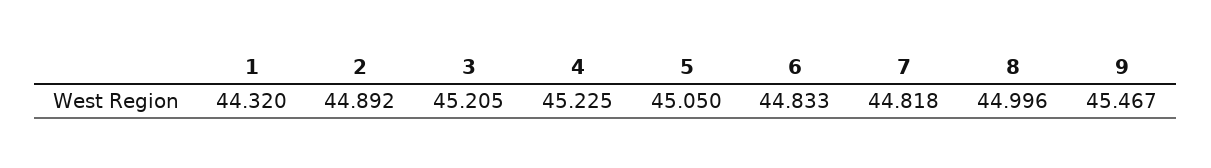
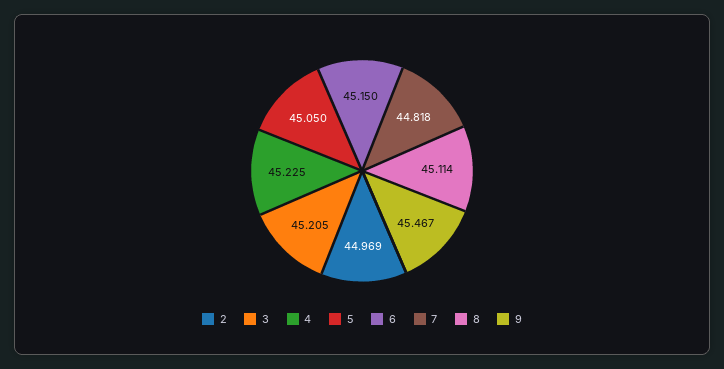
  {
-   "1": 44.32,
-   "2": 44.892,
+   "2": 44.969,
    "3": 45.205,
    "4": 45.225,
    "5": 45.05,
-   "6": 44.833,
+   "6": 45.15,
    "7": 44.818,
-   "8": 44.996,
+   "8": 45.114,
    "9": 45.467
  }

